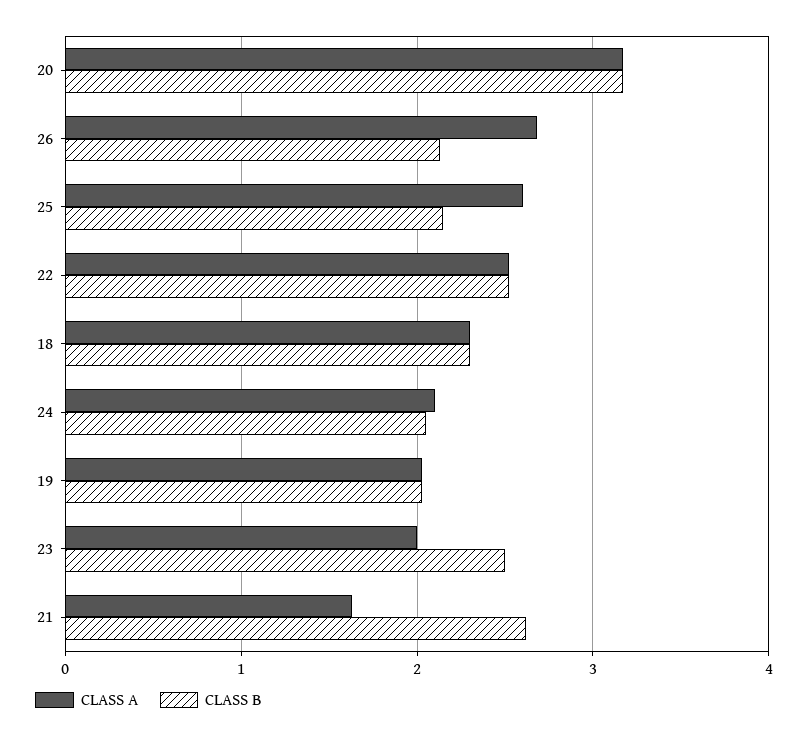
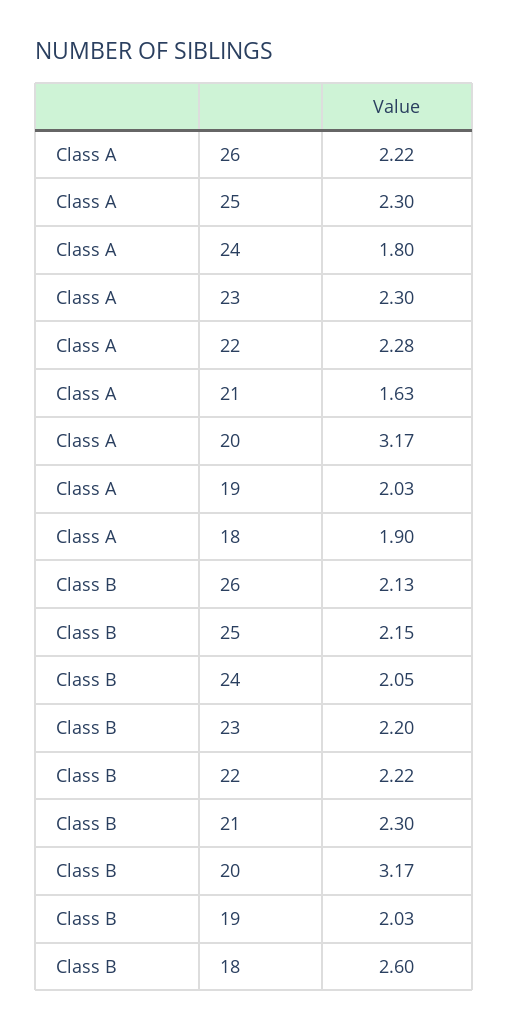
  {
    "CLASS A": {
      "20": 3.17,
-     "26": 2.7,
+     "26": 2.22,
-     "25": 2.6,
+     "25": 2.3,
-     "22": 2.5,
+     "22": 2.28,
-     "18": 2.3,
+     "18": 1.9,
-     "24": 2.1,
+     "24": 1.8,
      "19": 2.03,
-     "23": 2,
+     "23": 2.3,
      "21": 1.63
    },
    "CLASS B": {
      "20": 3.17,
      "26": 2.13,
      "25": 2.15,
-     "22": 2.5,
+     "22": 2.22,
-     "18": 2.3,
+     "18": 2.6,
      "24": 2.05,
      "19": 2.03,
-     "23": 2.5,
+     "23": 2.2,
-     "21": 2.6
+     "21": 2.3
    }
  }

